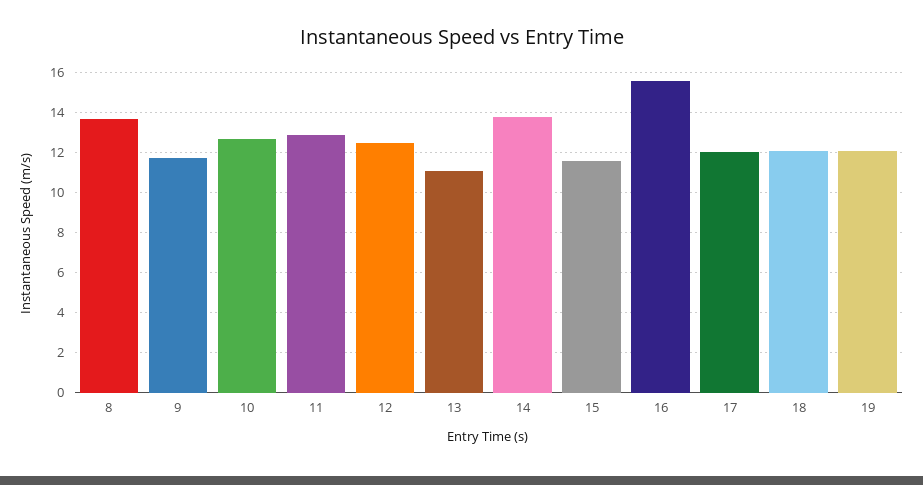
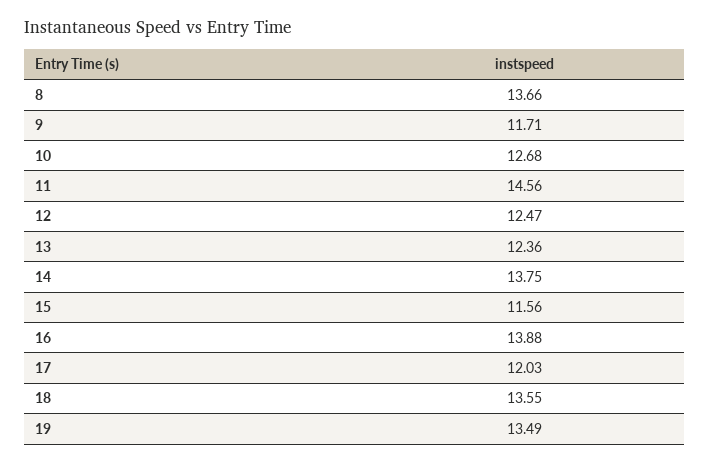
  {
    "8": 13.66,
    "9": 11.71,
    "10": 12.68,
-   "11": 13,
+   "11": 14.56,
    "12": 12.47,
-   "13": 11,
+   "13": 12.36,
    "14": 13.75,
    "15": 11.56,
-   "16": 15.5,
+   "16": 13.88,
    "17": 12.03,
-   "18": 12,
+   "18": 13.55,
-   "19": 12
+   "19": 13.49
  }

